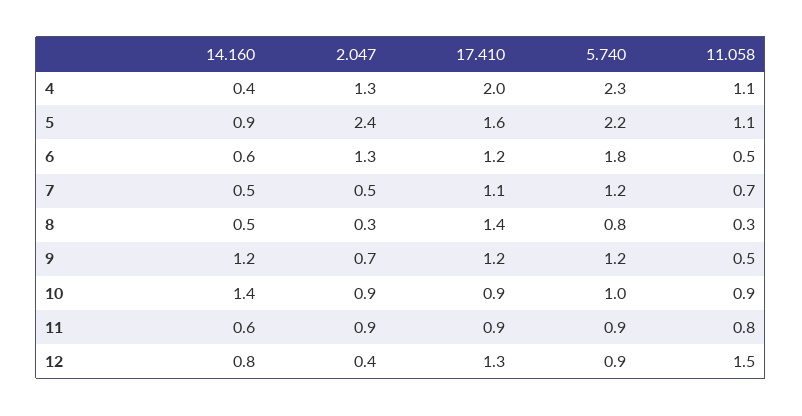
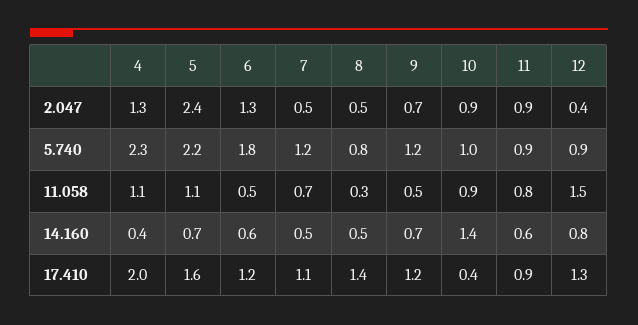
  {
    "14.160": {
      "4": 0.4,
-     "5": 0.9,
+     "5": 0.7,
      "6": 0.6,
      "7": 0.5,
      "8": 0.5,
-     "9": 1.2,
+     "9": 0.7,
      "10": 1.4,
      "11": 0.6,
      "12": 0.8
    },
    "2.047": {
      "4": 1.3,
      "5": 2.4,
      "6": 1.3,
      "7": 0.5,
-     "8": 0.3,
+     "8": 0.5,
      "9": 0.7,
      "10": 0.9,
      "11": 0.9,
      "12": 0.4
    },
    "17.410": {
      "4": 2,
      "5": 1.6,
      "6": 1.2,
      "7": 1.1,
      "8": 1.4,
      "9": 1.2,
-     "10": 0.9,
+     "10": 0.4,
      "11": 0.9,
      "12": 1.3
    },
    "5.740": {
      "4": 2.3,
      "5": 2.2,
      "6": 1.8,
      "7": 1.2,
      "8": 0.8,
      "9": 1.2,
      "10": 1,
      "11": 0.9,
      "12": 0.9
    },
    "11.058": {
      "4": 1.1,
      "5": 1.1,
      "6": 0.5,
      "7": 0.7,
      "8": 0.3,
      "9": 0.5,
      "10": 0.9,
      "11": 0.8,
      "12": 1.5
    }
  }

